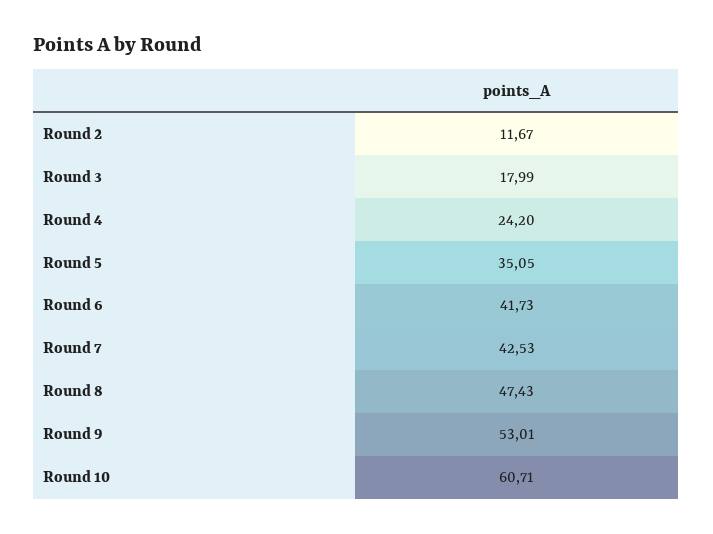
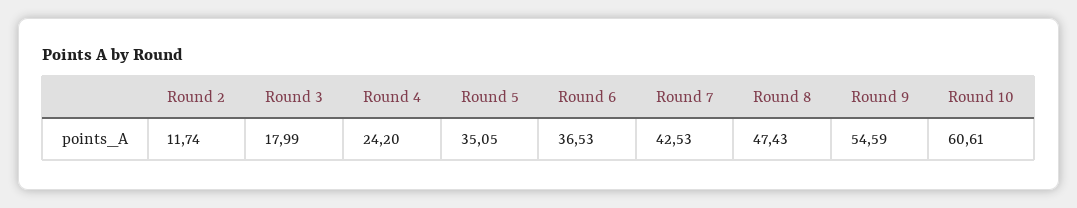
  {
-   "Round 2": 11.67,
+   "Round 2": 11.74,
    "Round 3": 17.99,
    "Round 4": 24.2,
    "Round 5": 35.05,
-   "Round 6": 41.73,
+   "Round 6": 36.53,
    "Round 7": 42.53,
    "Round 8": 47.43,
-   "Round 9": 53.01,
+   "Round 9": 54.59,
-   "Round 10": 60.71
+   "Round 10": 60.61
  }

